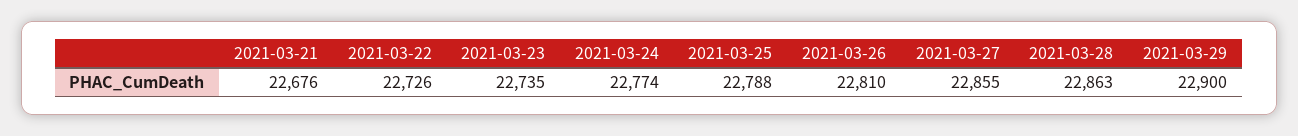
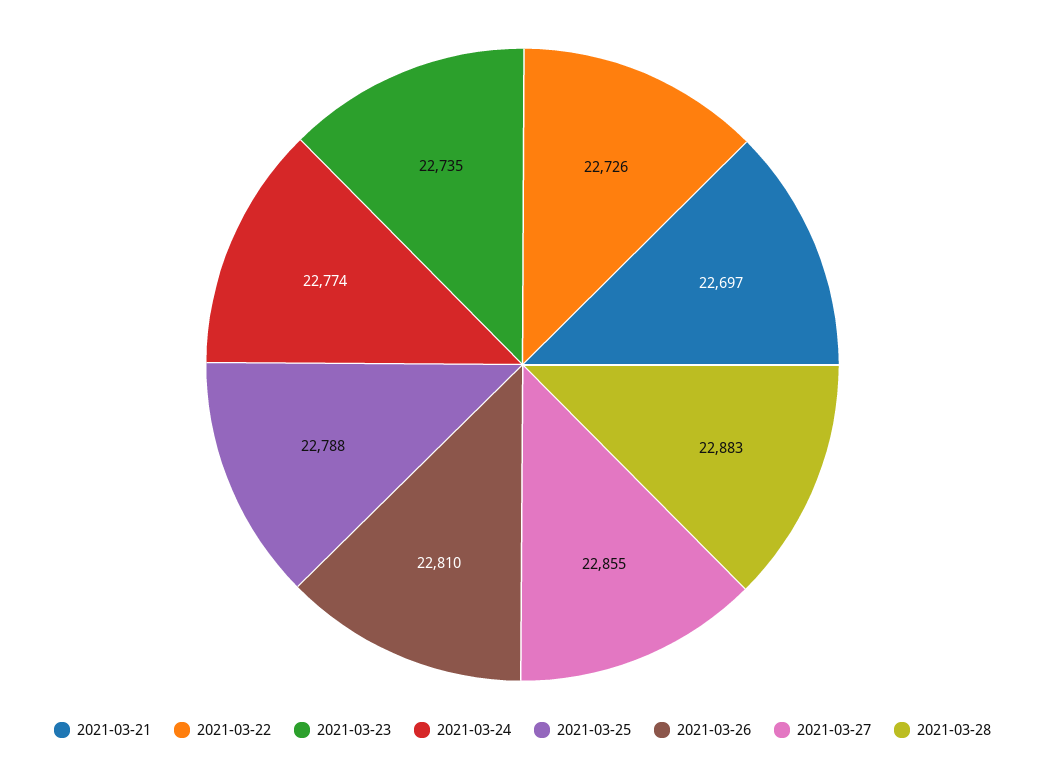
  {
-   "2021-03-21": 22676,
+   "2021-03-21": 22697,
    "2021-03-22": 22726,
    "2021-03-23": 22735,
    "2021-03-24": 22774,
    "2021-03-25": 22788,
    "2021-03-26": 22810,
    "2021-03-27": 22855,
-   "2021-03-28": 22863,
+   "2021-03-28": 22883
-   "2021-03-29": 22900
  }

